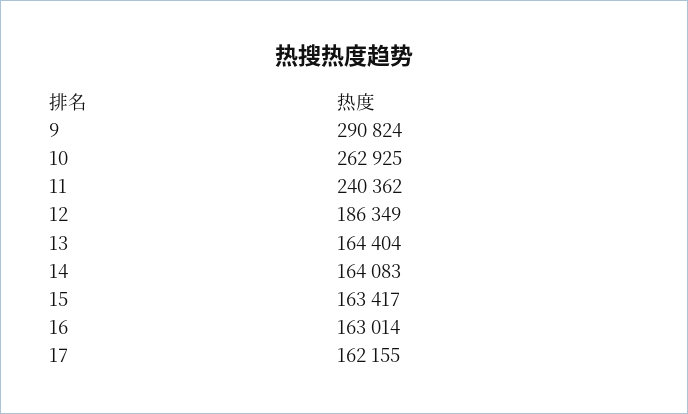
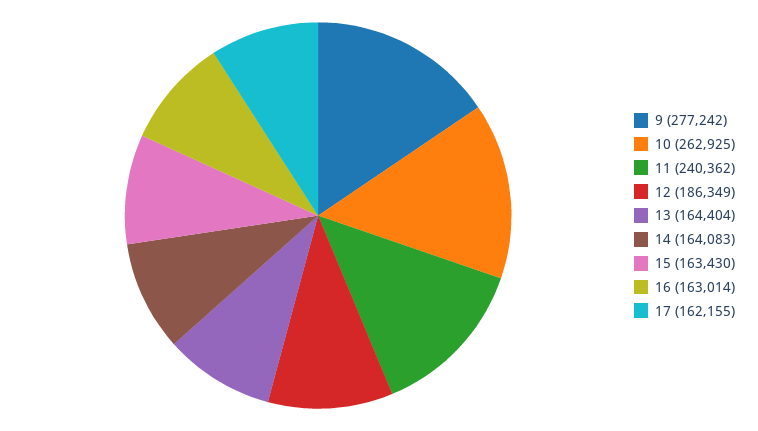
  {
-   "9": 290824,
+   "9": 277242,
    "10": 262925,
    "11": 240362,
    "12": 186349,
    "13": 164404,
    "14": 164083,
-   "15": 163417,
+   "15": 163430,
    "16": 163014,
    "17": 162155
  }

